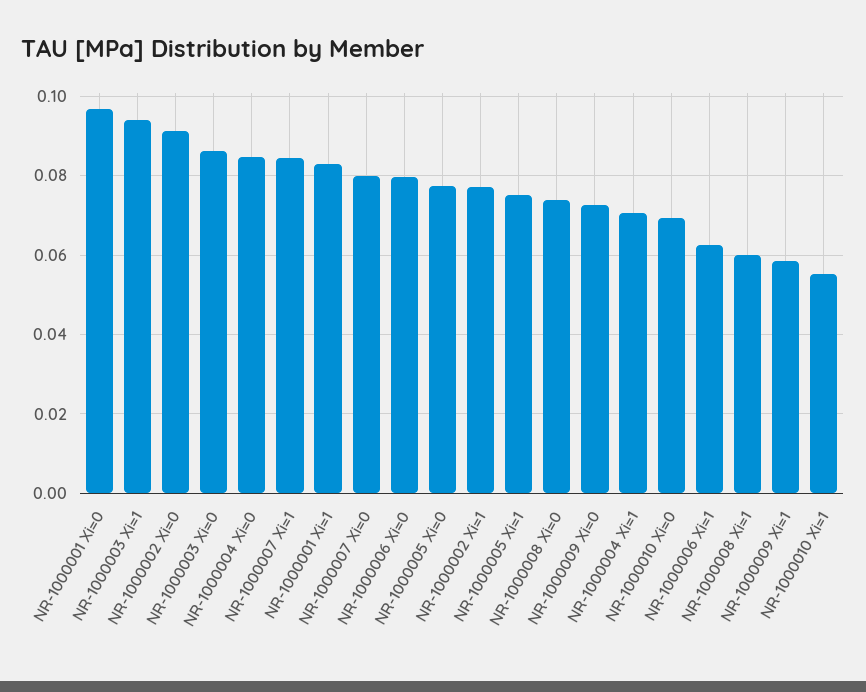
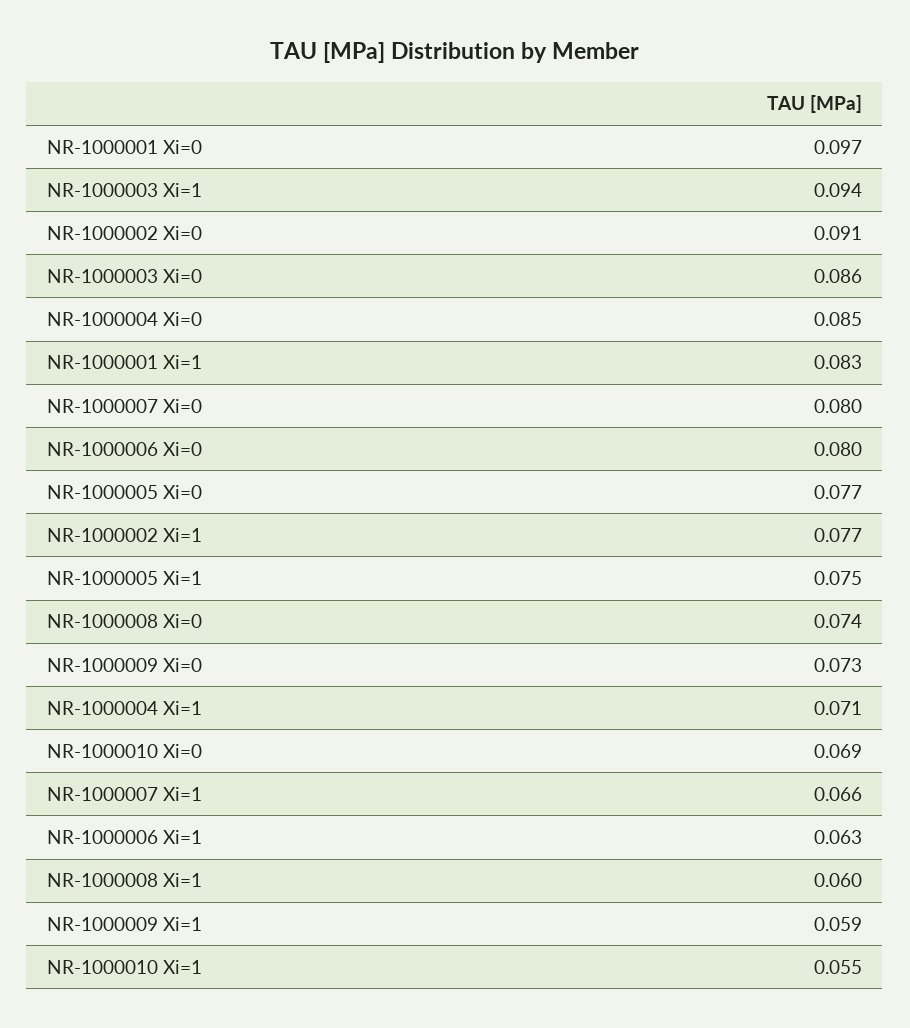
  {
    "NR-1000001 Xi=0": 0.097,
    "NR-1000003 Xi=1": 0.094,
    "NR-1000002 Xi=0": 0.091,
    "NR-1000003 Xi=0": 0.086,
    "NR-1000004 Xi=0": 0.085,
-   "NR-1000007 Xi=1": 0.084,
+   "NR-1000007 Xi=1": 0.066,
    "NR-1000001 Xi=1": 0.083,
    "NR-1000007 Xi=0": 0.08,
    "NR-1000006 Xi=0": 0.08,
    "NR-1000005 Xi=0": 0.077,
    "NR-1000002 Xi=1": 0.077,
    "NR-1000005 Xi=1": 0.075,
    "NR-1000008 Xi=0": 0.074,
    "NR-1000009 Xi=0": 0.073,
    "NR-1000004 Xi=1": 0.071,
    "NR-1000010 Xi=0": 0.069,
    "NR-1000006 Xi=1": 0.063,
    "NR-1000008 Xi=1": 0.06,
    "NR-1000009 Xi=1": 0.059,
    "NR-1000010 Xi=1": 0.055
  }

